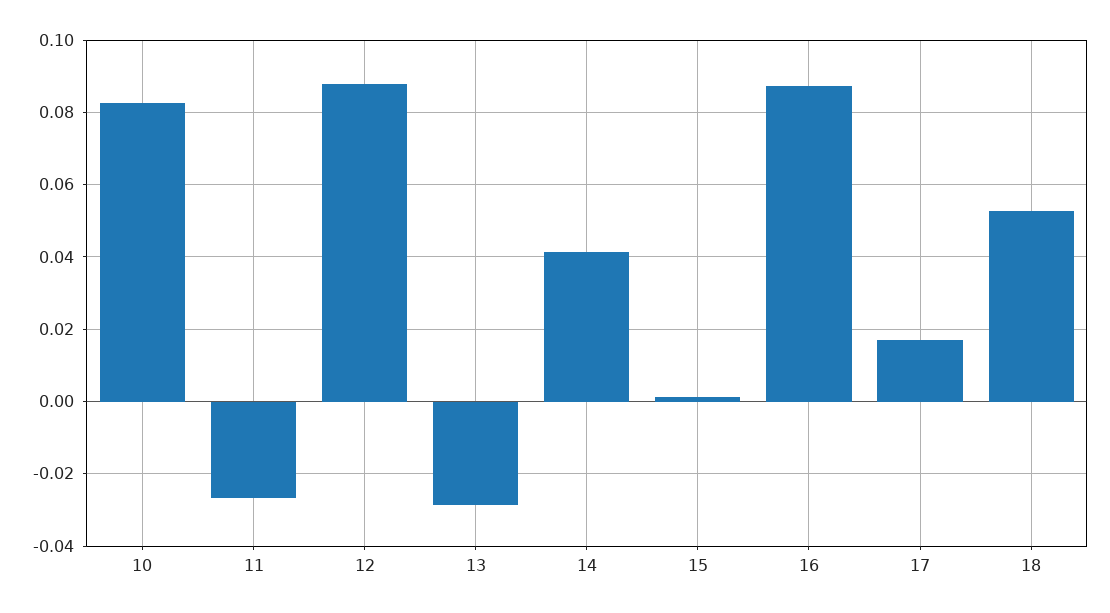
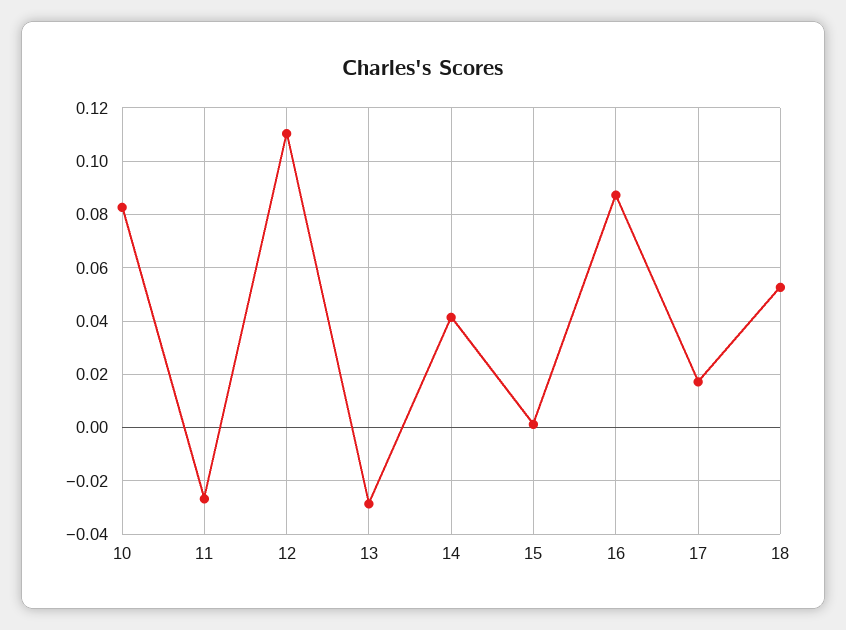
  {
    "10": 0.082,
    "11": -0.026,
-   "12": 0.088,
+   "12": 0.11,
    "13": -0.028,
    "14": 0.042,
    "15": 0.002,
    "16": 0.088,
    "17": 0.018,
    "18": 0.052
  }

